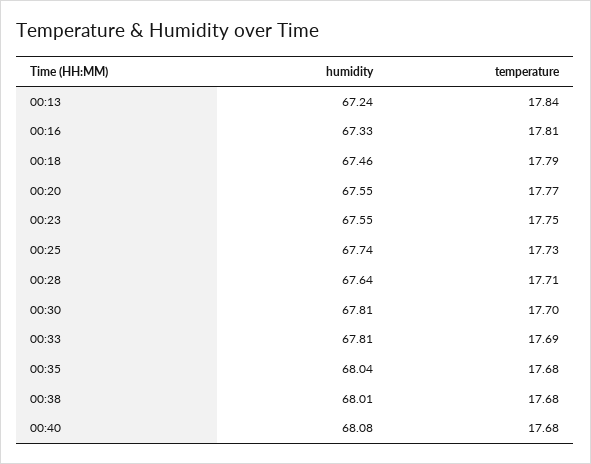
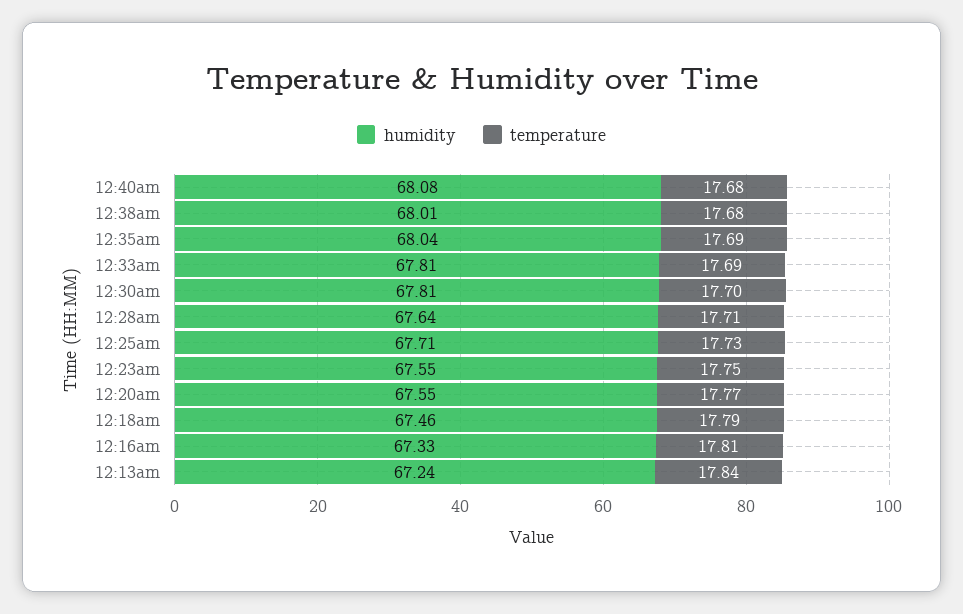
  {
    "humidity": {
      "00:13": 67.24,
      "00:16": 67.33,
      "00:18": 67.46,
      "00:20": 67.55,
      "00:23": 67.55,
-     "00:25": 67.74,
+     "00:25": 67.71,
      "00:28": 67.64,
      "00:30": 67.81,
      "00:33": 67.81,
      "00:35": 68.04,
      "00:38": 68.01,
      "00:40": 68.08
    },
    "temperature": {
      "00:13": 17.84,
      "00:16": 17.81,
      "00:18": 17.79,
      "00:20": 17.77,
      "00:23": 17.75,
      "00:25": 17.73,
      "00:28": 17.71,
      "00:30": 17.7,
      "00:33": 17.69,
-     "00:35": 17.68,
+     "00:35": 17.69,
      "00:38": 17.68,
      "00:40": 17.68
    }
  }

